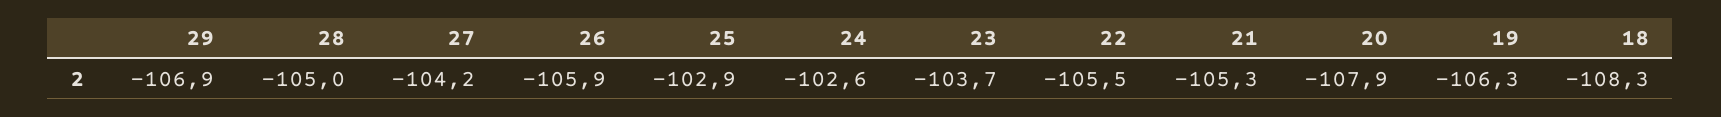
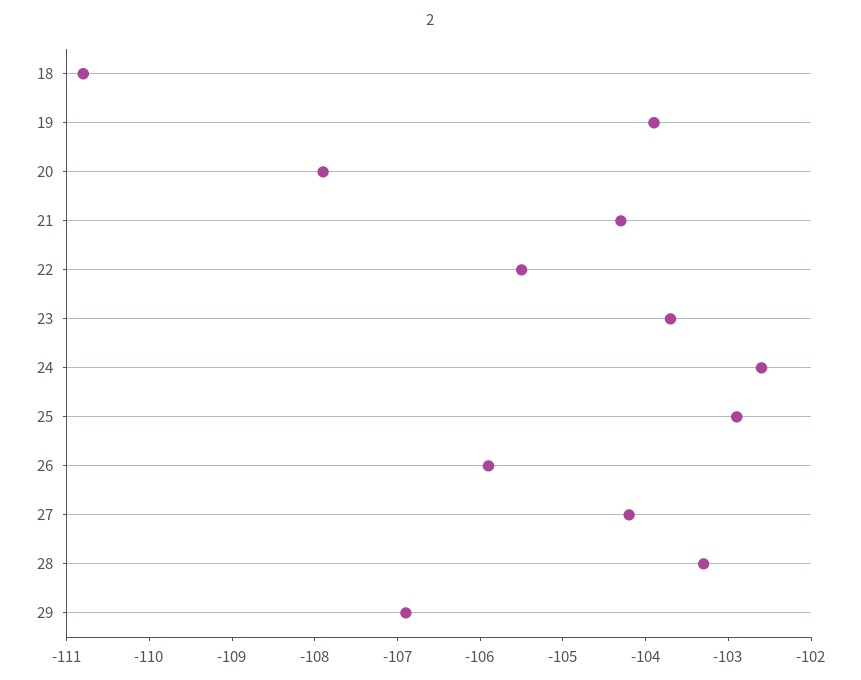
  {
    "29": -106.9,
-   "28": -105,
+   "28": -103.3,
    "27": -104.2,
    "26": -105.9,
    "25": -102.9,
    "24": -102.6,
    "23": -103.7,
    "22": -105.5,
-   "21": -105.3,
+   "21": -104.3,
    "20": -107.9,
-   "19": -106.3,
+   "19": -103.9,
-   "18": -108.3
+   "18": -110.8
  }

